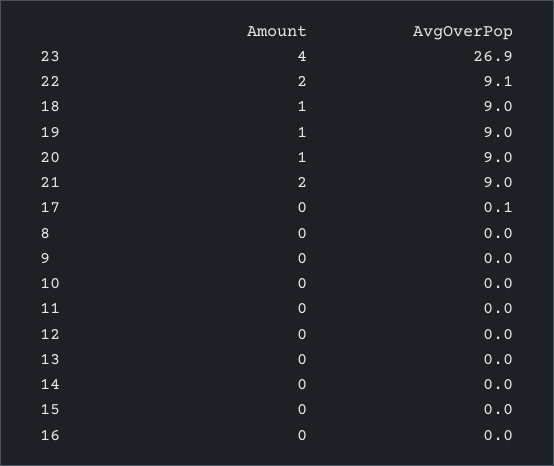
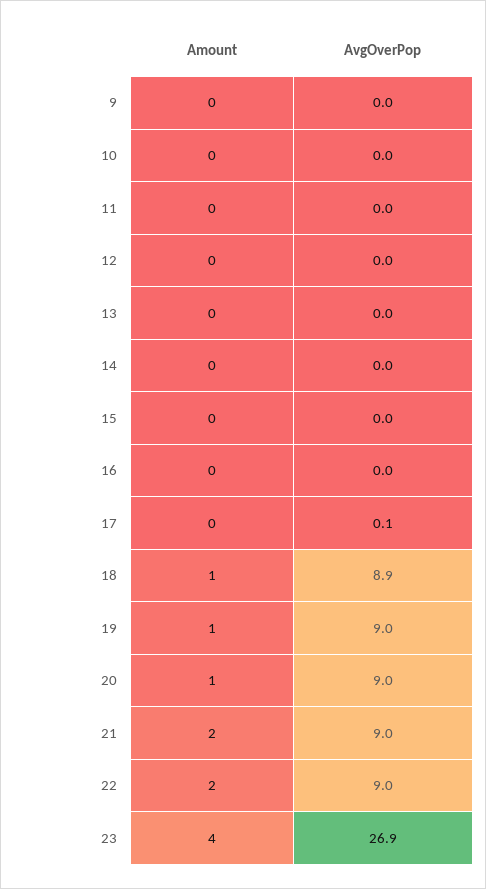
  {
    "Amount": {
      "23": 4,
      "22": 2,
      "18": 1,
      "19": 1,
      "20": 1,
      "21": 2,
      "17": 0,
-     "8": 0,
      "9": 0,
      "10": 0,
      "11": 0,
      "12": 0,
      "13": 0,
      "14": 0,
      "15": 0,
      "16": 0
    },
    "AvgOverPop": {
      "23": 26.9,
-     "22": 9.1,
+     "22": 9,
-     "18": 9,
+     "18": 8.9,
      "19": 9,
      "20": 9,
      "21": 9,
      "17": 0.1,
-     "8": 0,
      "9": 0,
      "10": 0,
      "11": 0,
      "12": 0,
      "13": 0,
      "14": 0,
      "15": 0,
      "16": 0
    }
  }

